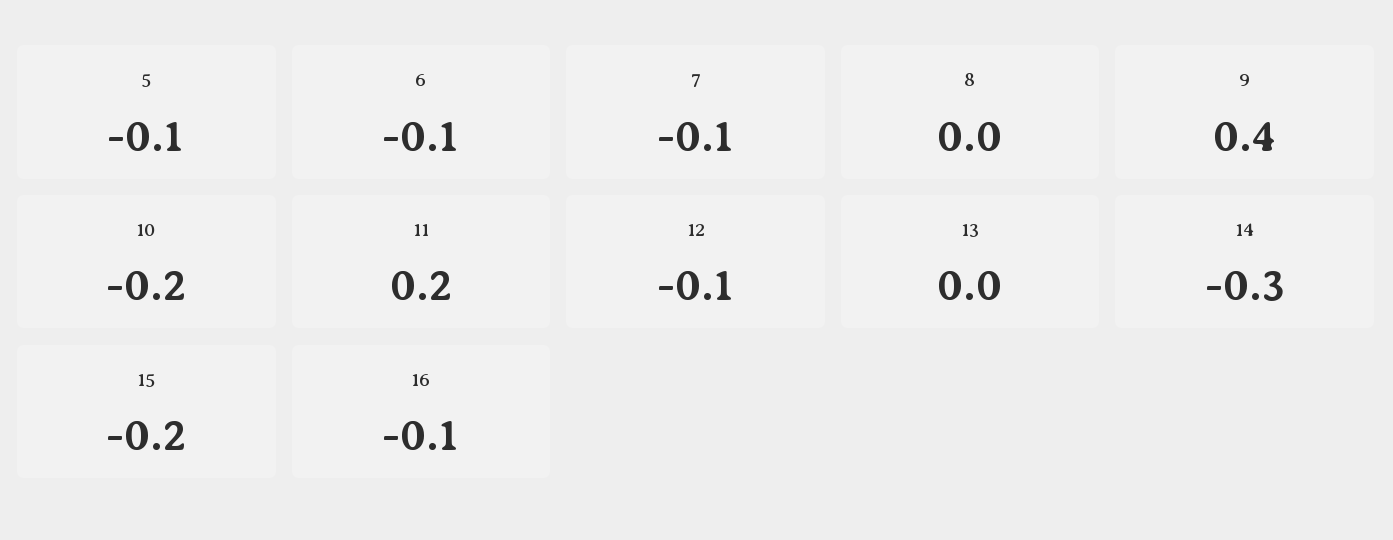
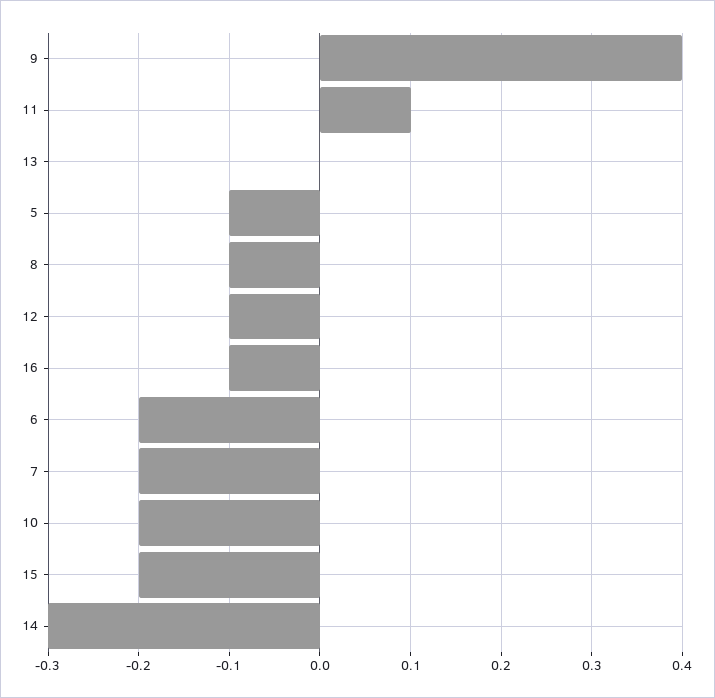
  {
    "5": -0.1,
-   "6": -0.1,
+   "6": -0.2,
-   "7": -0.1,
+   "7": -0.2,
-   "8": 0,
+   "8": -0.1,
    "9": 0.4,
    "10": -0.2,
-   "11": 0.2,
+   "11": 0.1,
    "12": -0.1,
    "13": 0,
    "14": -0.3,
    "15": -0.2,
    "16": -0.1
  }

